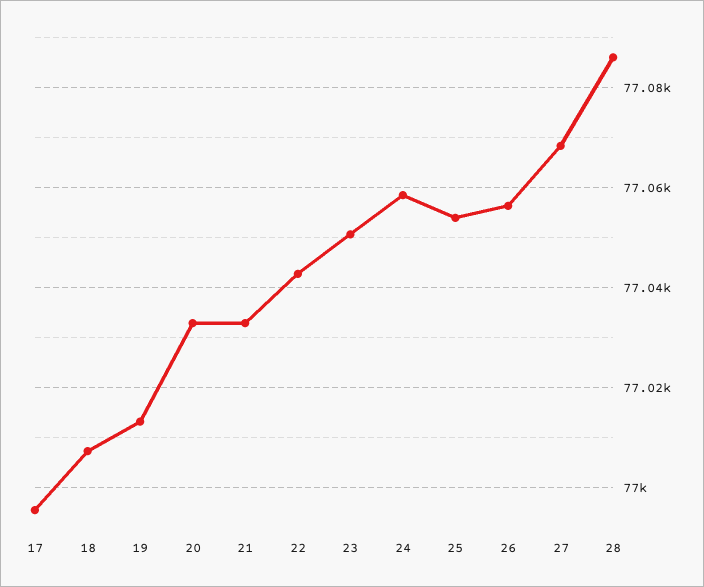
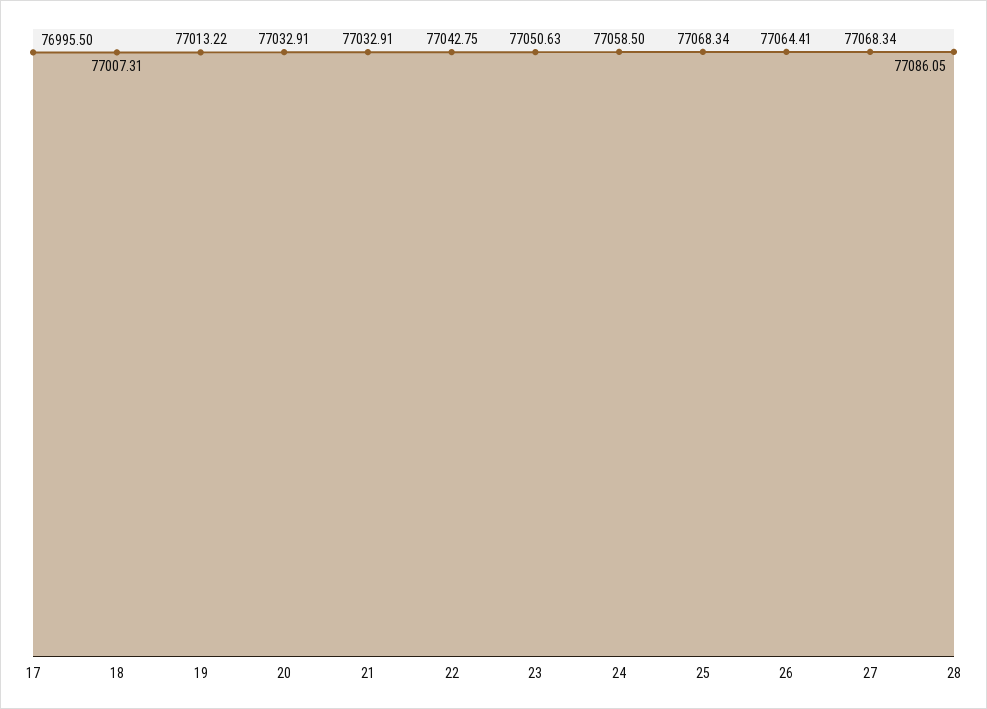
  {
    "17": 76995.5,
    "18": 77007.31,
    "19": 77013.22,
    "20": 77032.91,
    "21": 77032.91,
    "22": 77042.75,
    "23": 77050.63,
    "24": 77058.5,
-   "25": 77054,
+   "25": 77068.34,
-   "26": 77056,
+   "26": 77064.41,
    "27": 77068.34,
    "28": 77086.05
  }

